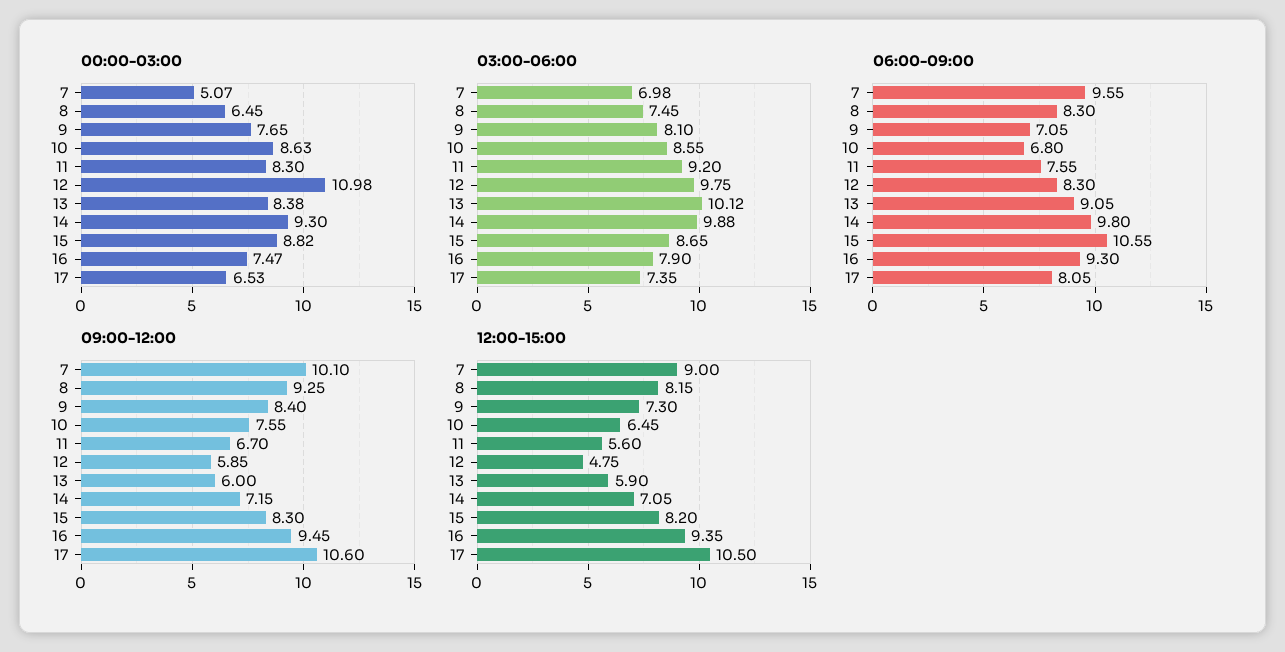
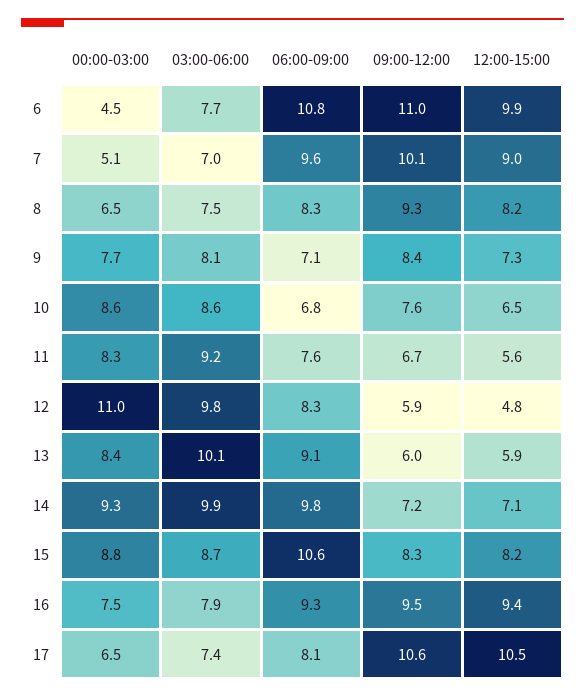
  {
    "00:00-03:00": {
      "7": 5.07,
      "8": 6.45,
      "9": 7.65,
      "10": 8.63,
      "11": 8.3,
      "12": 10.98,
      "13": 8.38,
      "14": 9.3,
      "15": 8.82,
      "16": 7.47,
-     "17": 6.53
+     "17": 6.53,
+     "6": 4.5
    },
    "03:00-06:00": {
      "7": 6.98,
      "8": 7.45,
      "9": 8.1,
      "10": 8.55,
      "11": 9.2,
      "12": 9.75,
      "13": 10.12,
      "14": 9.88,
      "15": 8.65,
      "16": 7.9,
-     "17": 7.35
+     "17": 7.35,
+     "6": 7.7
    },
    "06:00-09:00": {
      "7": 9.55,
      "8": 8.3,
      "9": 7.05,
      "10": 6.8,
      "11": 7.55,
      "12": 8.3,
      "13": 9.05,
      "14": 9.8,
      "15": 10.55,
      "16": 9.3,
-     "17": 8.05
+     "17": 8.05,
+     "6": 10.8
    },
    "09:00-12:00": {
      "7": 10.1,
      "8": 9.25,
      "9": 8.4,
      "10": 7.55,
      "11": 6.7,
      "12": 5.85,
      "13": 6,
      "14": 7.15,
      "15": 8.3,
      "16": 9.45,
-     "17": 10.6
+     "17": 10.6,
+     "6": 11
    },
    "12:00-15:00": {
      "7": 9,
      "8": 8.15,
      "9": 7.3,
      "10": 6.45,
      "11": 5.6,
      "12": 4.75,
      "13": 5.9,
      "14": 7.05,
      "15": 8.2,
      "16": 9.35,
-     "17": 10.5
+     "17": 10.5,
+     "6": 9.9
    }
  }

